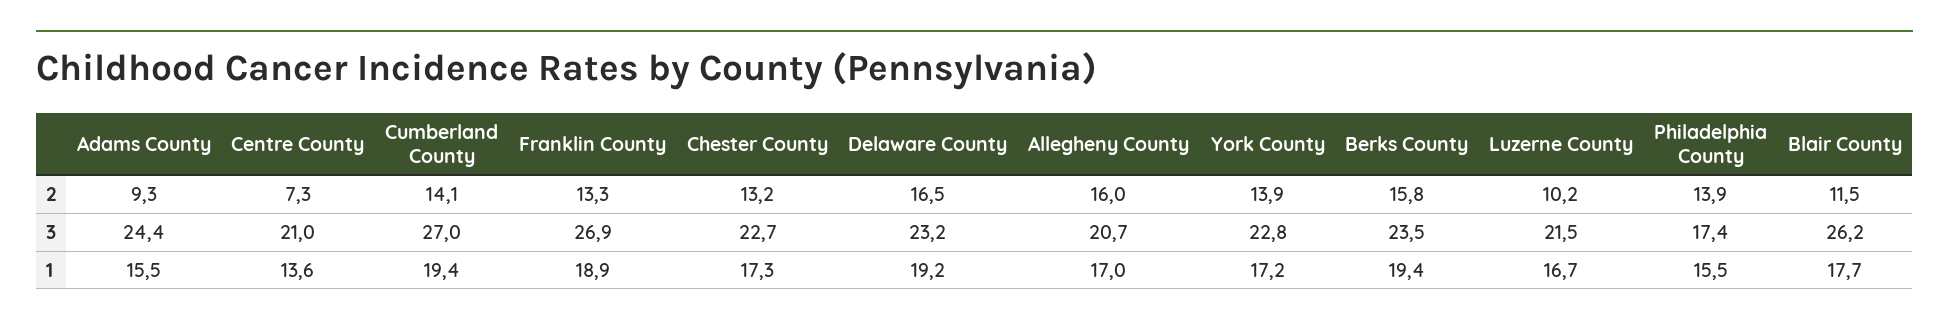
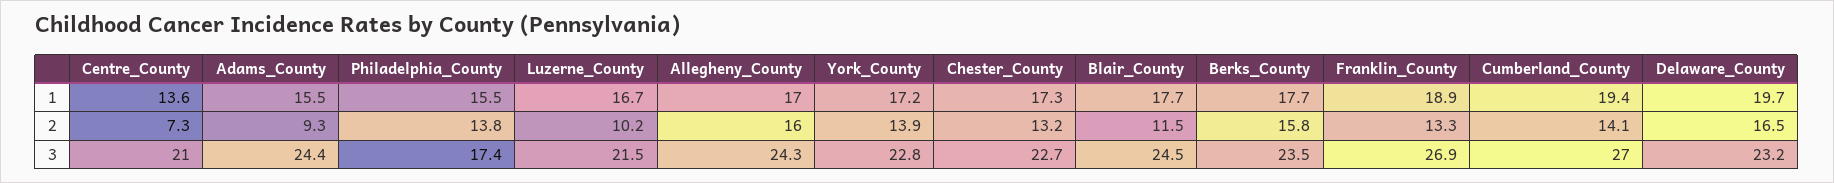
  {
    "Adams County": {
      "2": 9.3,
      "3": 24.4,
      "1": 15.5
    },
    "Centre County": {
      "2": 7.3,
      "3": 21,
      "1": 13.6
    },
    "Cumberland County": {
      "2": 14.1,
      "3": 27,
      "1": 19.4
    },
    "Franklin County": {
      "2": 13.3,
      "3": 26.9,
      "1": 18.9
    },
    "Chester County": {
      "2": 13.2,
      "3": 22.7,
      "1": 17.3
    },
    "Delaware County": {
      "2": 16.5,
      "3": 23.2,
-     "1": 19.2
+     "1": 19.7
    },
    "Allegheny County": {
      "2": 16,
-     "3": 20.7,
+     "3": 24.3,
      "1": 17
    },
    "York County": {
      "2": 13.9,
      "3": 22.8,
      "1": 17.2
    },
    "Berks County": {
      "2": 15.8,
      "3": 23.5,
-     "1": 19.4
+     "1": 17.7
    },
    "Luzerne County": {
      "2": 10.2,
      "3": 21.5,
      "1": 16.7
    },
    "Philadelphia County": {
-     "2": 13.9,
+     "2": 13.8,
      "3": 17.4,
      "1": 15.5
    },
    "Blair County": {
      "2": 11.5,
-     "3": 26.2,
+     "3": 24.5,
      "1": 17.7
    }
  }

